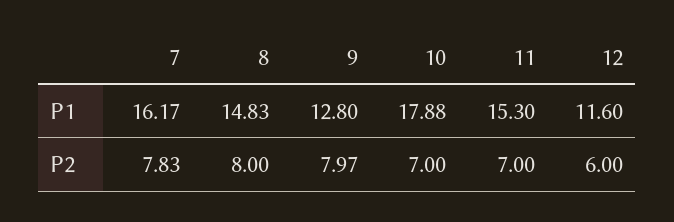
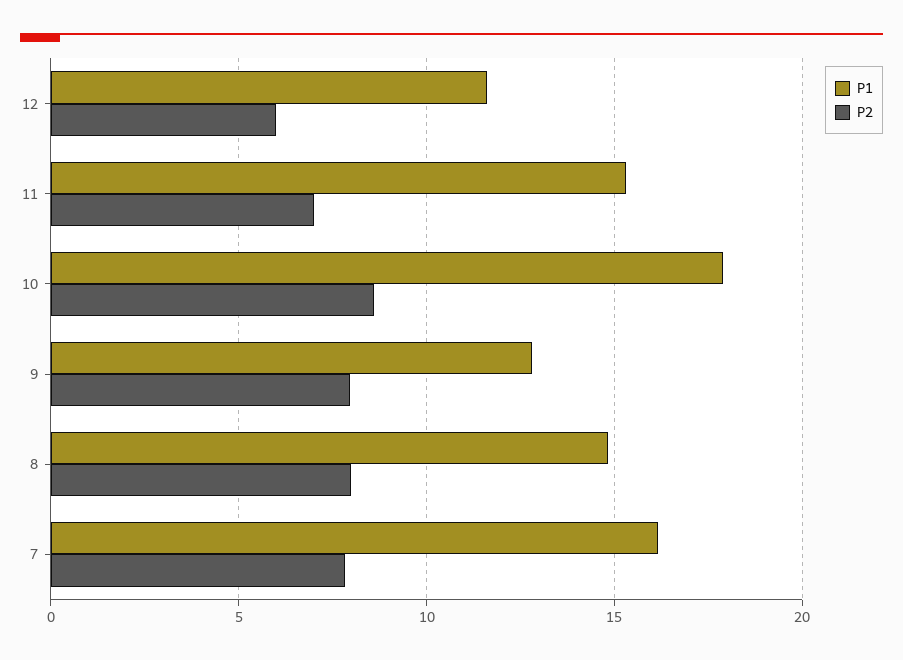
  {
    "P1": {
      "7": 16.17,
      "8": 14.83,
      "9": 12.8,
      "10": 17.88,
      "11": 15.3,
      "12": 11.6
    },
    "P2": {
      "7": 7.83,
      "8": 8,
      "9": 7.97,
-     "10": 7,
+     "10": 8.5,
      "11": 7,
      "12": 6
    }
  }

